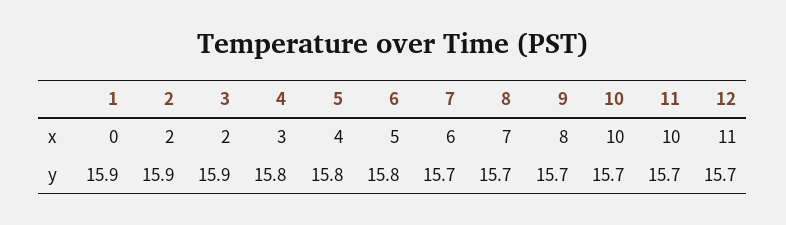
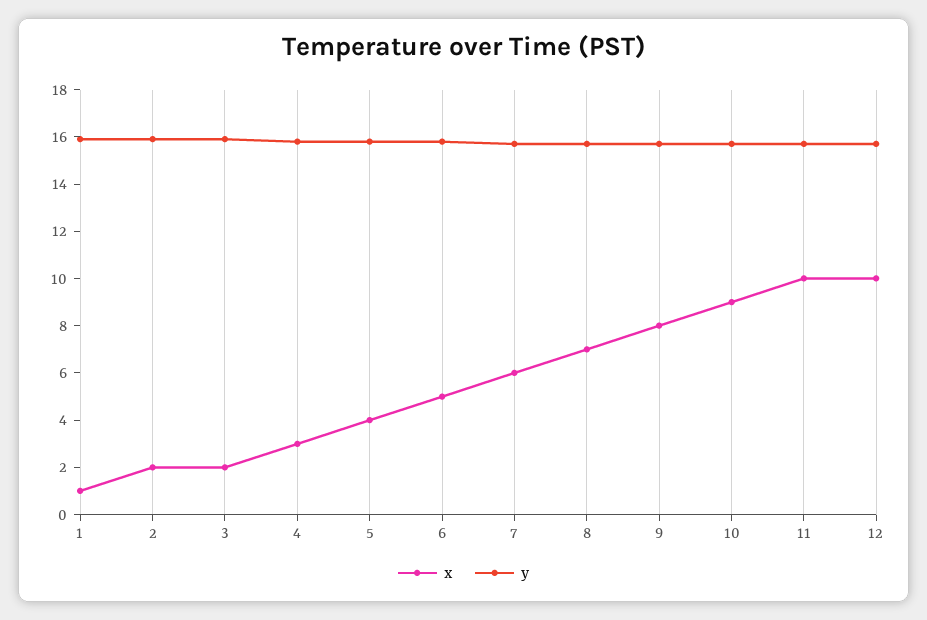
  {
    "x": {
-     "1": 0,
+     "1": 1,
      "2": 2,
      "3": 2,
      "4": 3,
      "5": 4,
      "6": 5,
      "7": 6,
      "8": 7,
      "9": 8,
-     "10": 10,
+     "10": 9,
      "11": 10,
-     "12": 11
+     "12": 10
    },
    "y": {
      "1": 15.9,
      "2": 15.9,
      "3": 15.9,
      "4": 15.8,
      "5": 15.8,
      "6": 15.8,
      "7": 15.7,
      "8": 15.7,
      "9": 15.7,
      "10": 15.7,
      "11": 15.7,
      "12": 15.7
    }
  }

